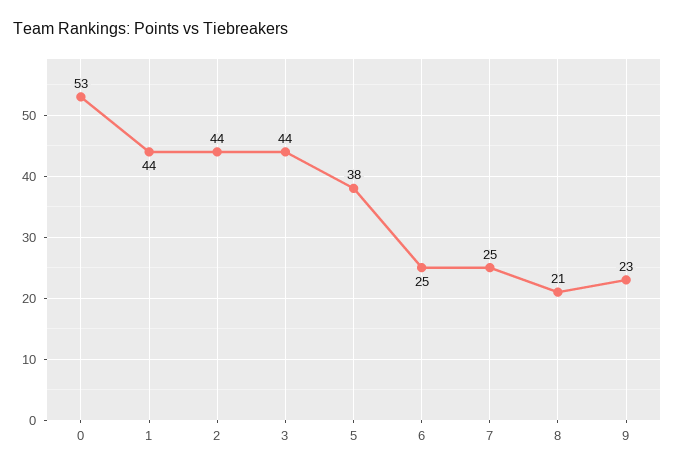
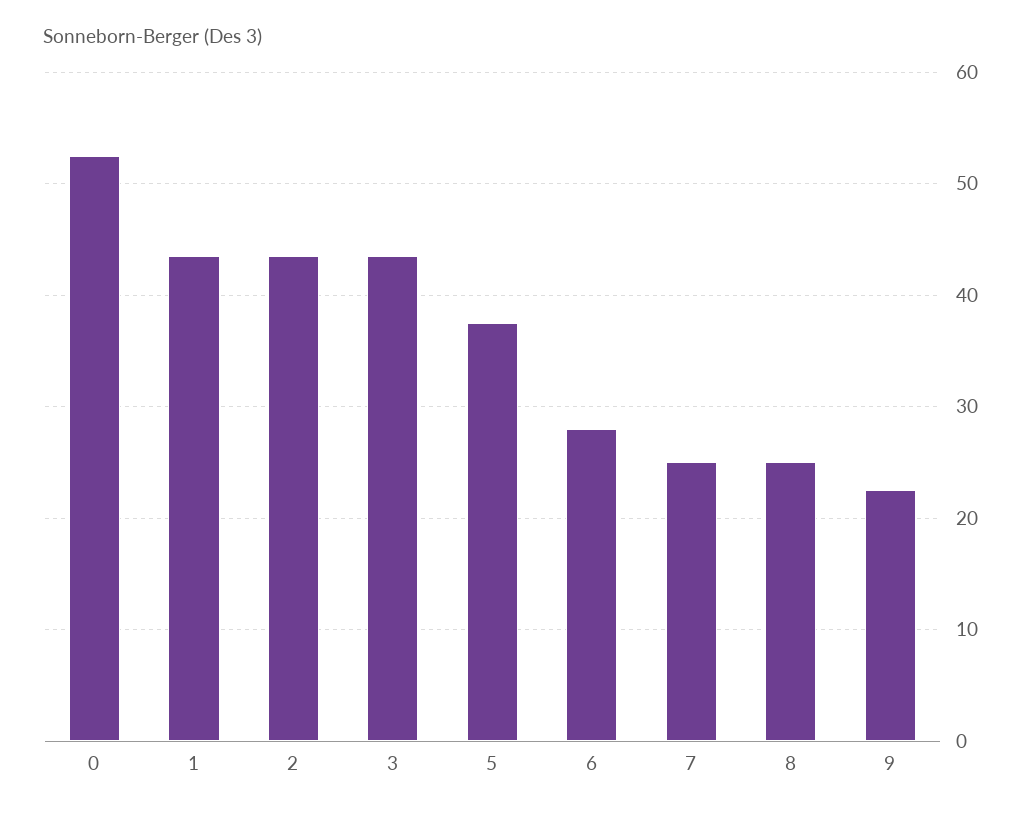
  {
    "0": 53,
    "1": 44,
    "2": 44,
    "3": 44,
    "5": 38,
-   "6": 25,
+   "6": 28,
    "7": 25,
-   "8": 21,
+   "8": 25,
    "9": 23
  }

